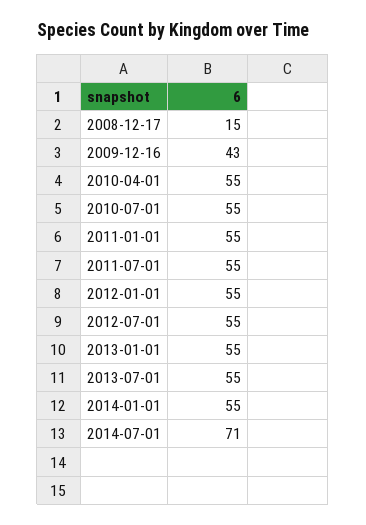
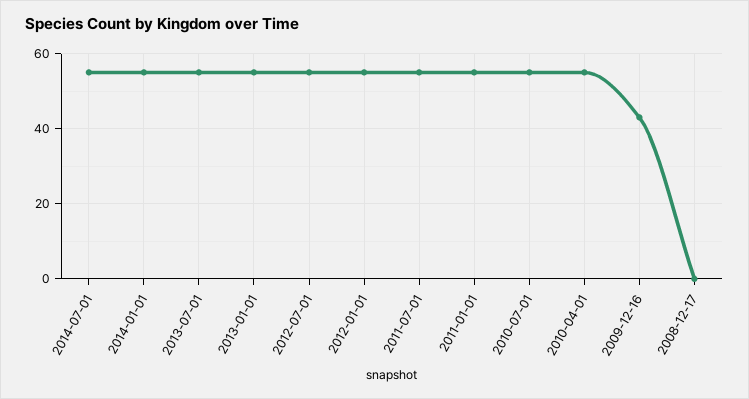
  {
-   "2008-12-17": 15,
+   "2008-12-17": 0,
    "2009-12-16": 43,
    "2010-04-01": 55,
    "2010-07-01": 55,
    "2011-01-01": 55,
    "2011-07-01": 55,
    "2012-01-01": 55,
    "2012-07-01": 55,
    "2013-01-01": 55,
    "2013-07-01": 55,
    "2014-01-01": 55,
-   "2014-07-01": 71
+   "2014-07-01": 55
  }

